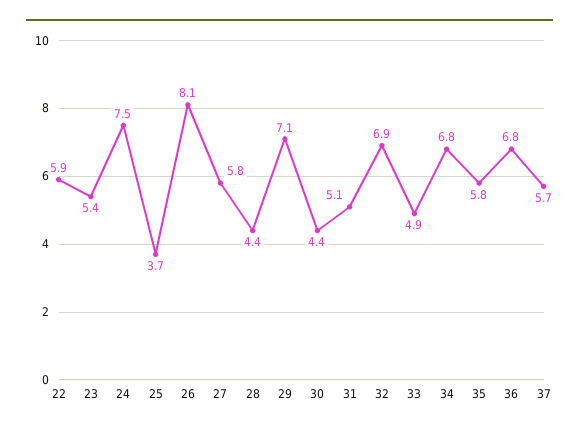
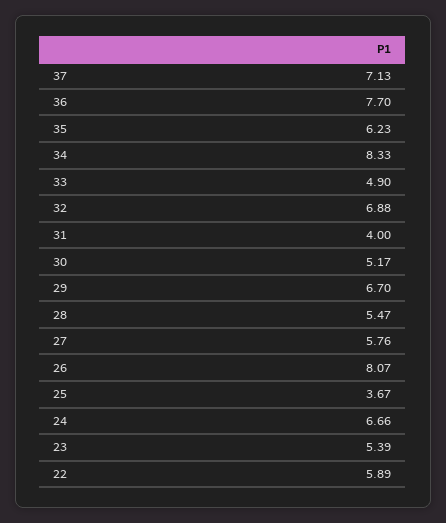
  {
    "22": 5.89,
    "23": 5.39,
-   "24": 7.5,
+   "24": 6.66,
    "25": 3.67,
    "26": 8.07,
    "27": 5.76,
-   "28": 4.4,
+   "28": 5.47,
-   "29": 7.1,
+   "29": 6.7,
-   "30": 4.4,
+   "30": 5.17,
-   "31": 5.1,
+   "31": 4,
    "32": 6.88,
    "33": 4.9,
-   "34": 6.8,
+   "34": 8.33,
-   "35": 5.8,
+   "35": 6.23,
-   "36": 6.8,
+   "36": 7.7,
-   "37": 5.7
+   "37": 7.13
  }

